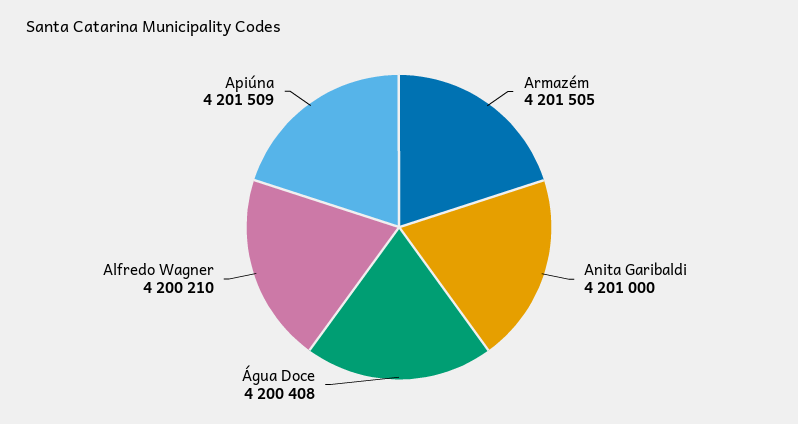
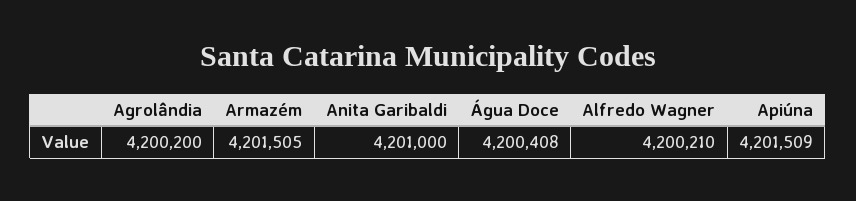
  {
    "Armazém": 4201505,
    "Anita Garibaldi": 4201000,
    "Água Doce": 4200408,
    "Alfredo Wagner": 4200210,
-   "Apiúna": 4201509
+   "Apiúna": 4201509,
+   "Agrolândia": 4200200
  }

